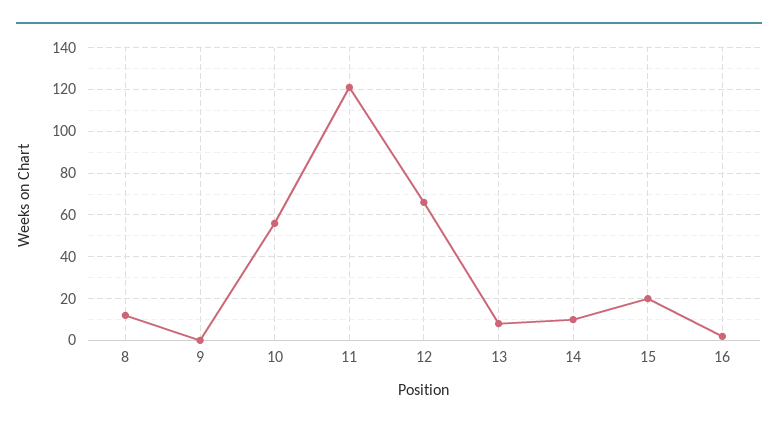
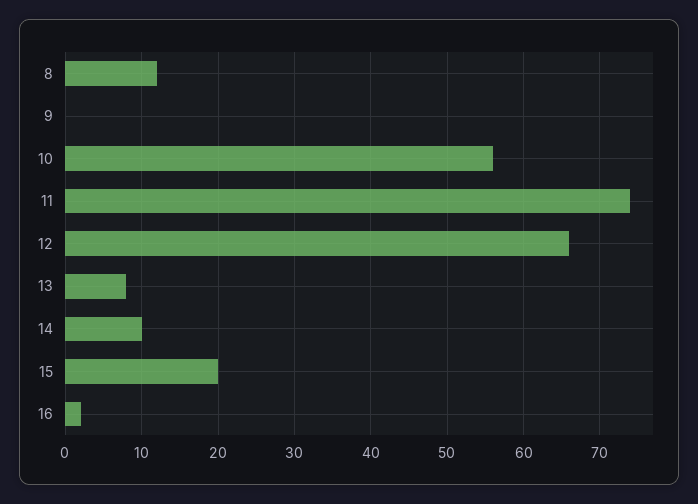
  {
    "8": 12,
    "9": 0,
    "10": 56,
-   "11": 120,
+   "11": 74,
    "12": 66,
    "13": 8,
    "14": 10,
    "15": 20,
    "16": 2
  }

